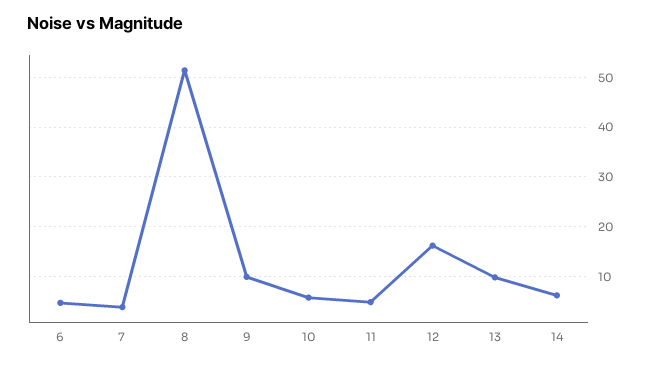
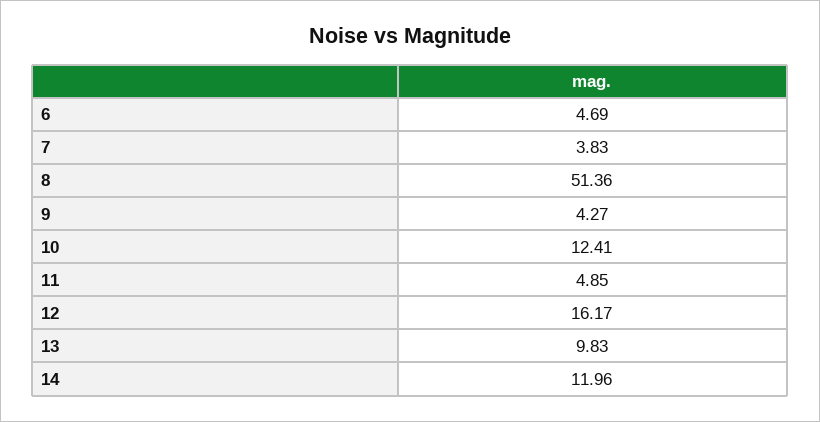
  {
    "6": 4.69,
    "7": 3.83,
    "8": 51.36,
-   "9": 10,
+   "9": 4.27,
-   "10": 6,
+   "10": 12.41,
    "11": 4.85,
    "12": 16.17,
    "13": 9.83,
-   "14": 6
+   "14": 11.96
  }

